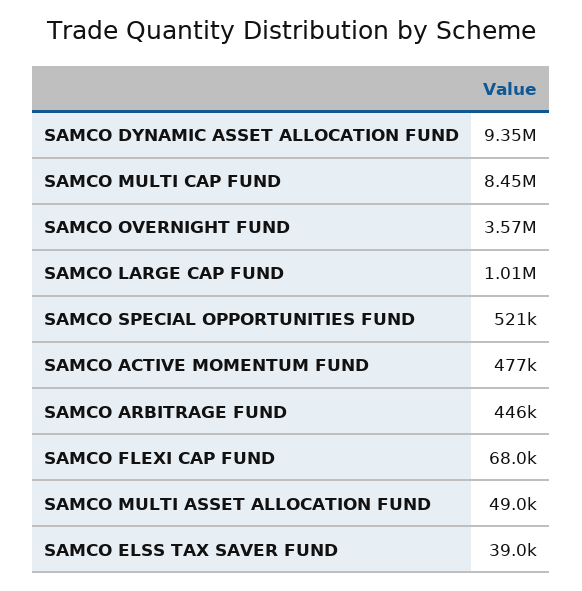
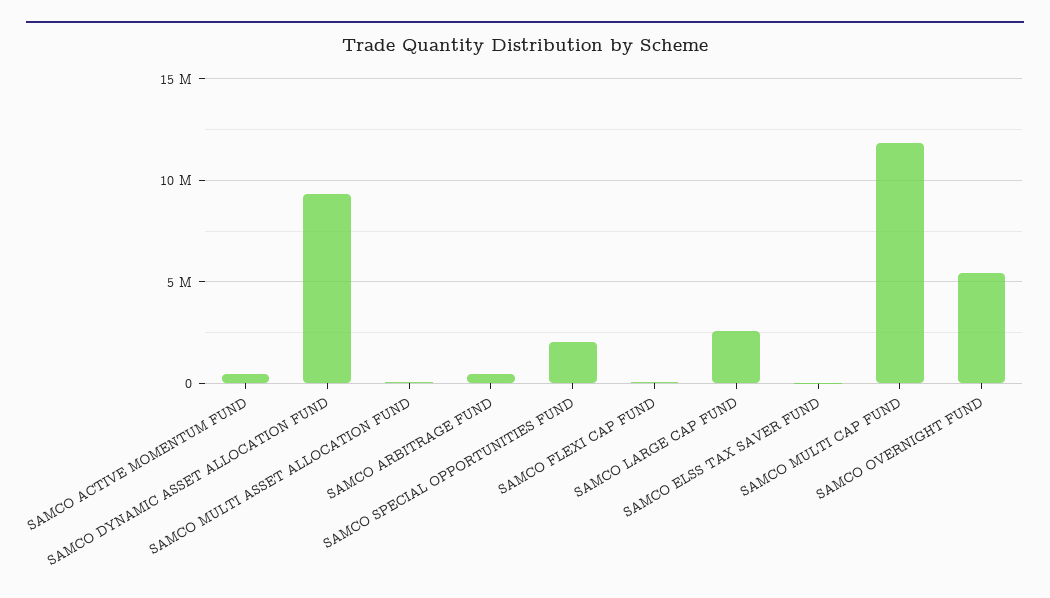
  {
    "SAMCO DYNAMIC ASSET ALLOCATION FUND": 9350000,
-   "SAMCO MULTI CAP FUND": 8450000,
+   "SAMCO MULTI CAP FUND": 12000000,
-   "SAMCO OVERNIGHT FUND": 3570000,
+   "SAMCO OVERNIGHT FUND": 5500000,
-   "SAMCO LARGE CAP FUND": 1010000,
+   "SAMCO LARGE CAP FUND": 2500000,
-   "SAMCO SPECIAL OPPORTUNITIES FUND": 521000,
+   "SAMCO SPECIAL OPPORTUNITIES FUND": 2000000,
    "SAMCO ACTIVE MOMENTUM FUND": 477000,
    "SAMCO ARBITRAGE FUND": 446000,
    "SAMCO FLEXI CAP FUND": 68000,
    "SAMCO MULTI ASSET ALLOCATION FUND": 49000,
    "SAMCO ELSS TAX SAVER FUND": 39000
  }

